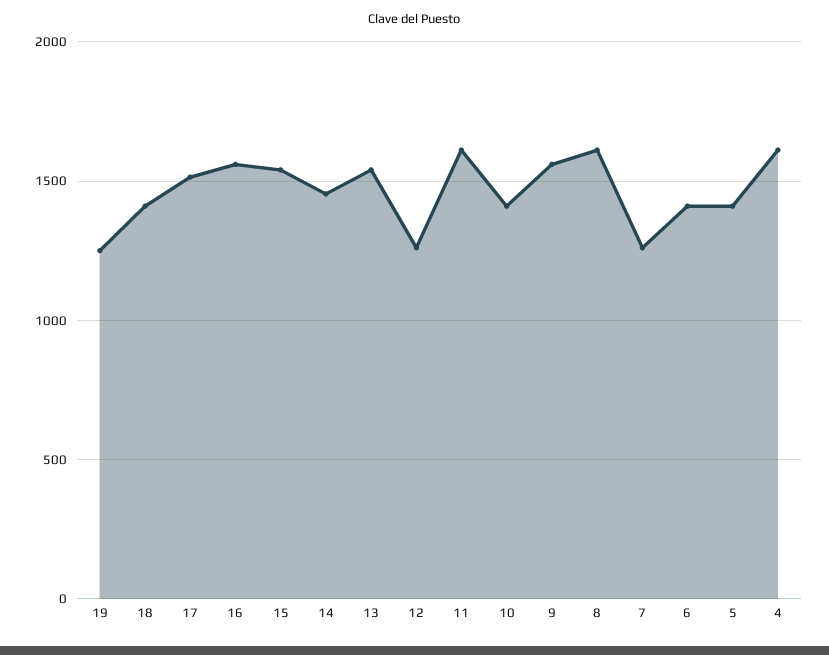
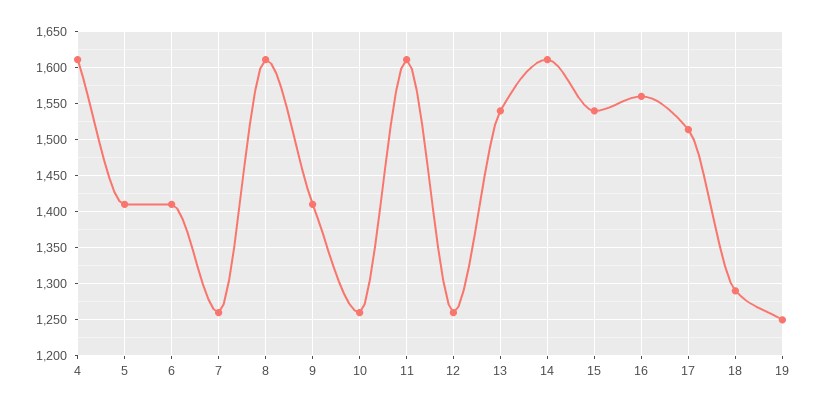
  {
    "19": 1250,
-   "18": 1400,
+   "18": 1290,
    "17": 1510,
    "16": 1560,
    "15": 1540,
-   "14": 1450,
+   "14": 1610,
    "13": 1540,
    "12": 1260,
    "11": 1610,
-   "10": 1400,
+   "10": 1260,
-   "9": 1550,
+   "9": 1410,
    "8": 1610,
    "7": 1260,
    "6": 1410,
    "5": 1410,
    "4": 1610
  }

